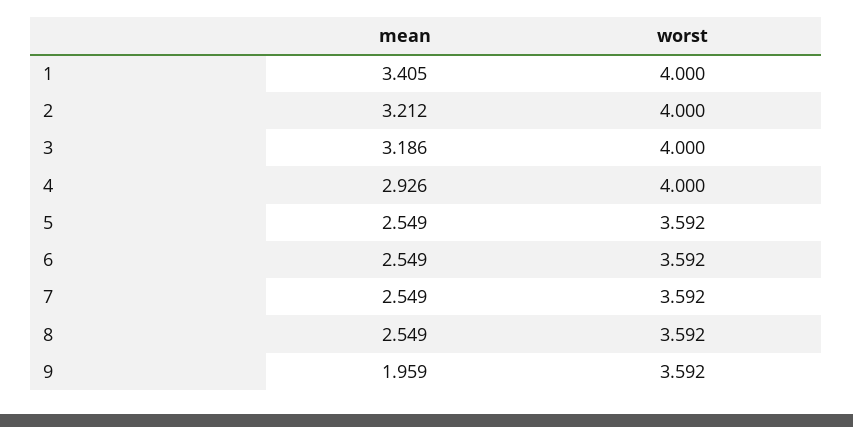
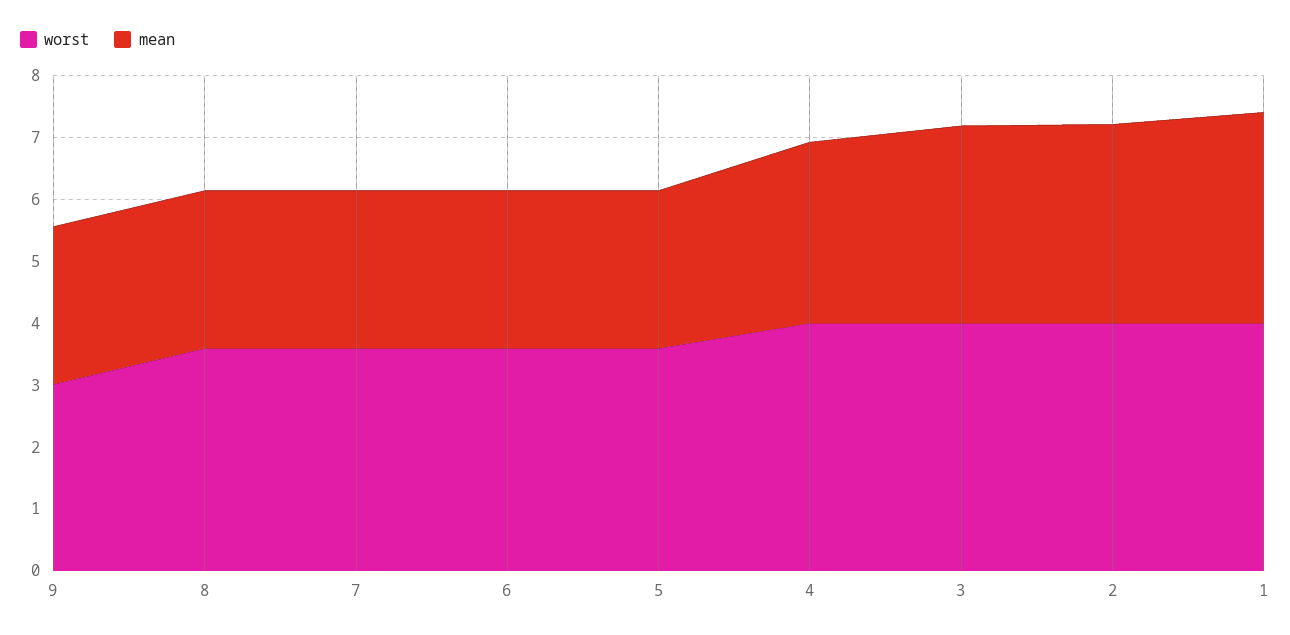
  {
    "mean": {
      "1": 3.405,
      "2": 3.212,
      "3": 3.186,
      "4": 2.926,
      "5": 2.549,
      "6": 2.549,
      "7": 2.549,
      "8": 2.549,
-     "9": 1.959
+     "9": 2.6
    },
    "worst": {
      "1": 4,
      "2": 4,
      "3": 4,
      "4": 4,
      "5": 3.592,
      "6": 3.592,
      "7": 3.592,
      "8": 3.592,
-     "9": 3.592
+     "9": 3
    }
  }

